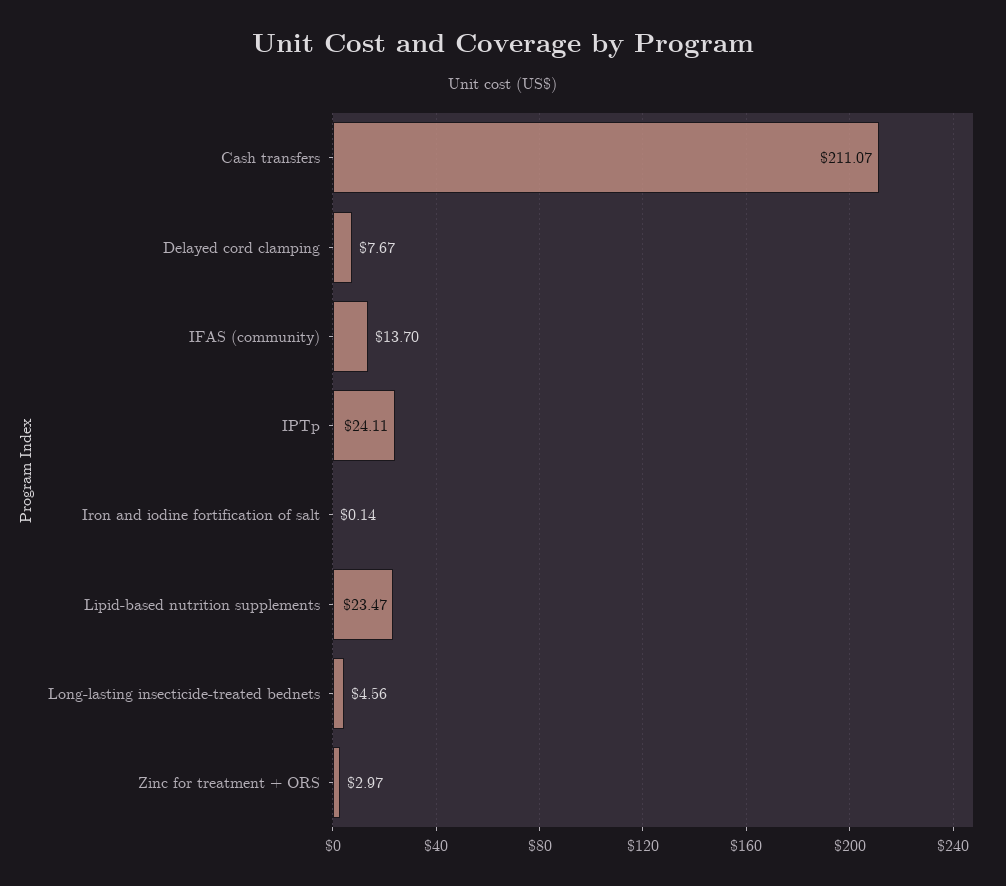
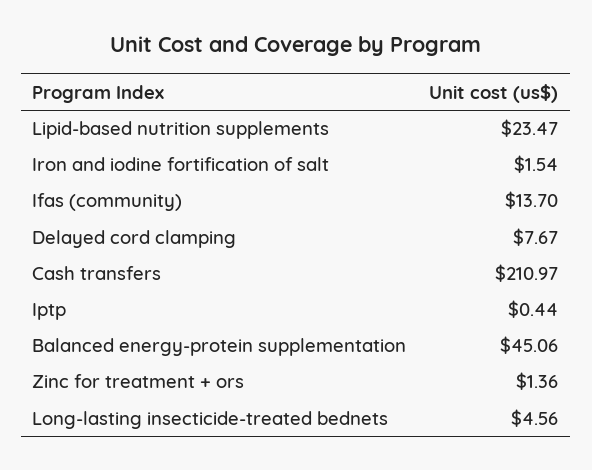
  {
-   "Cash transfers": 211.07,
+   "Cash transfers": 210.97,
    "Delayed cord clamping": 7.67,
    "IFAS (community)": 13.7,
-   "IPTp": 24.11,
+   "IPTp": 0.44,
-   "Iron and iodine fortification of salt": 0.14,
+   "Iron and iodine fortification of salt": 1.54,
    "Lipid-based nutrition supplements": 23.47,
    "Long-lasting insecticide-treated bednets": 4.56,
-   "Zinc for treatment + ORS": 2.97
+   "Zinc for treatment + ORS": 1.36,
+   "Balanced energy-protein supplementation": 45.06
  }

